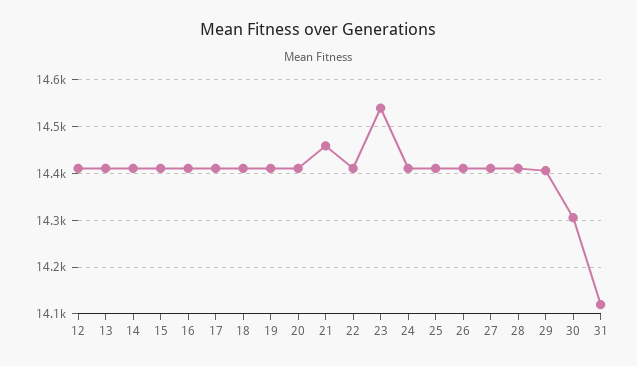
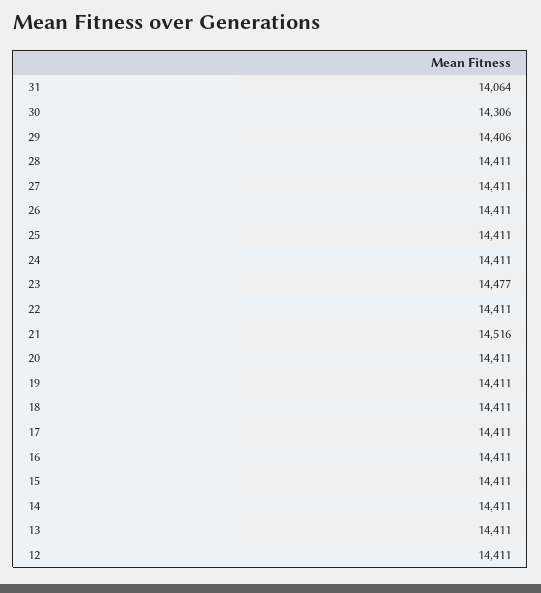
  {
    "12": 14411,
    "13": 14411,
    "14": 14411,
    "15": 14411,
    "16": 14411,
    "17": 14411,
    "18": 14411,
    "19": 14411,
    "20": 14411,
-   "21": 14460,
+   "21": 14516,
    "22": 14411,
-   "23": 14540,
+   "23": 14477,
    "24": 14411,
    "25": 14411,
    "26": 14411,
    "27": 14411,
    "28": 14411,
    "29": 14406,
    "30": 14306,
-   "31": 14120
+   "31": 14064
  }

